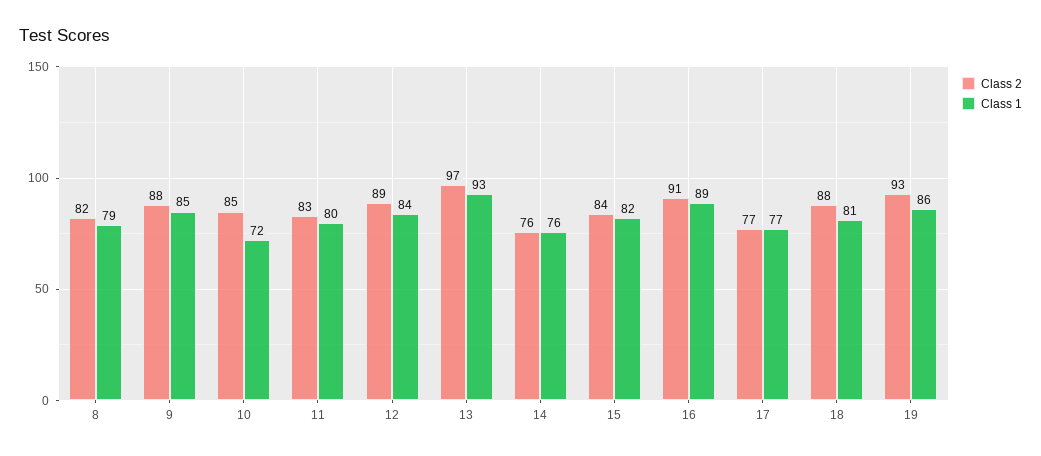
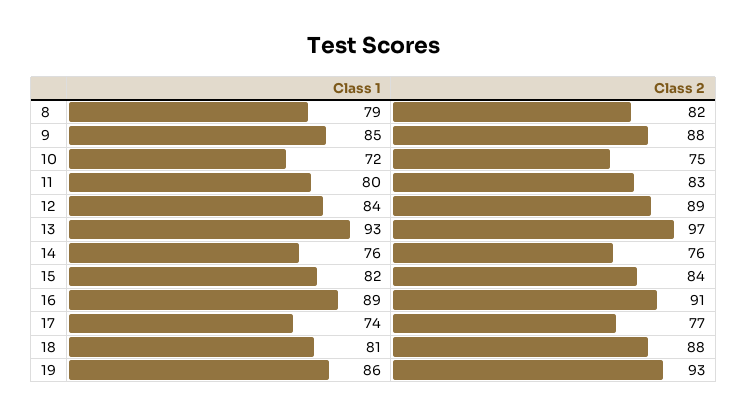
  {
    "Class 2": {
      "8": 82,
      "9": 88,
-     "10": 85,
+     "10": 75,
      "11": 83,
      "12": 89,
      "13": 97,
      "14": 76,
      "15": 84,
      "16": 91,
      "17": 77,
      "18": 88,
      "19": 93
    },
    "Class 1": {
      "8": 79,
      "9": 85,
      "10": 72,
      "11": 80,
      "12": 84,
      "13": 93,
      "14": 76,
      "15": 82,
      "16": 89,
-     "17": 77,
+     "17": 74,
      "18": 81,
      "19": 86
    }
  }

